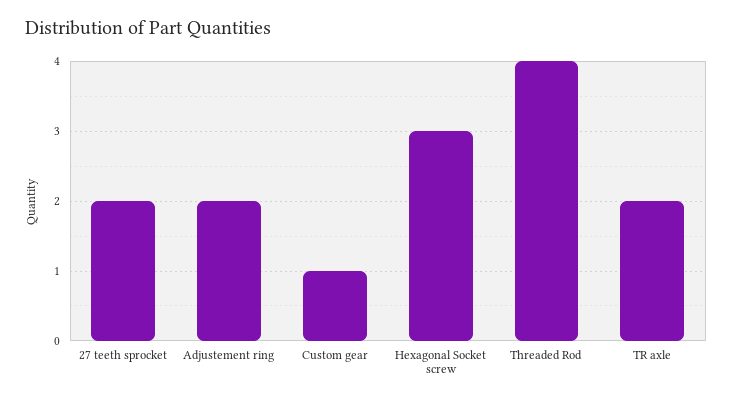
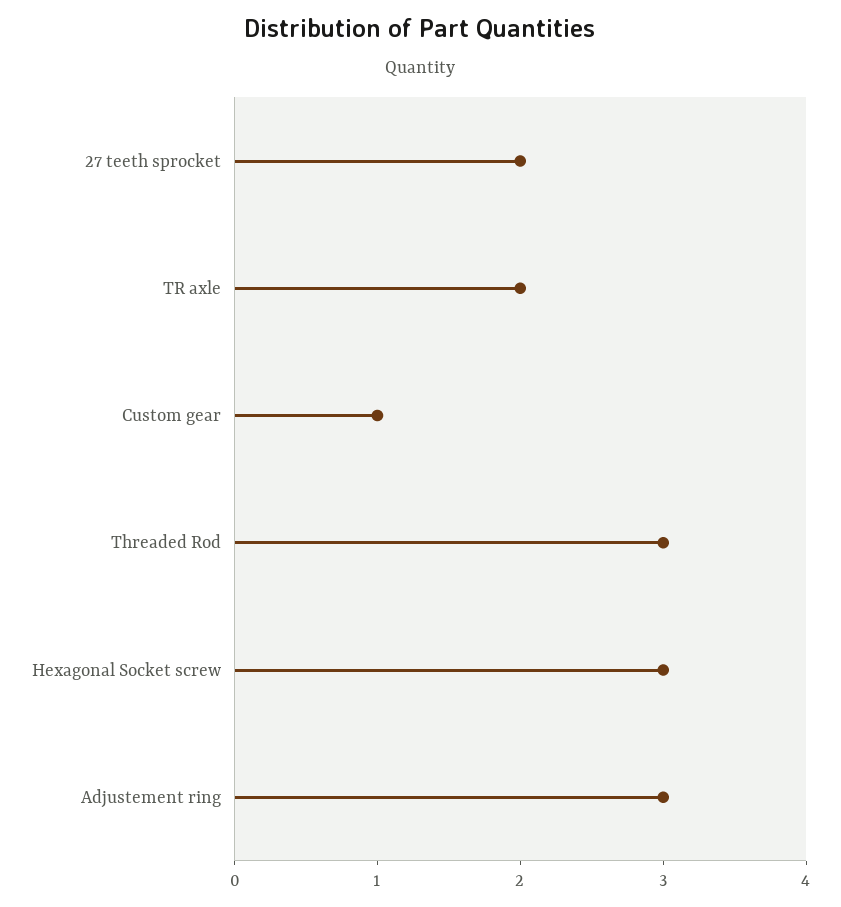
  {
    "27 teeth sprocket": 2,
-   "Adjustement ring": 2,
+   "Adjustement ring": 3,
    "Custom gear": 1,
    "Hexagonal Socket screw": 3,
-   "Threaded Rod": 4,
+   "Threaded Rod": 3,
    "TR axle": 2
  }

